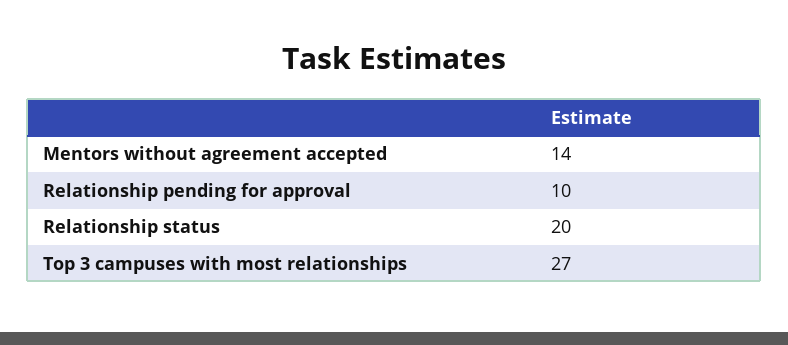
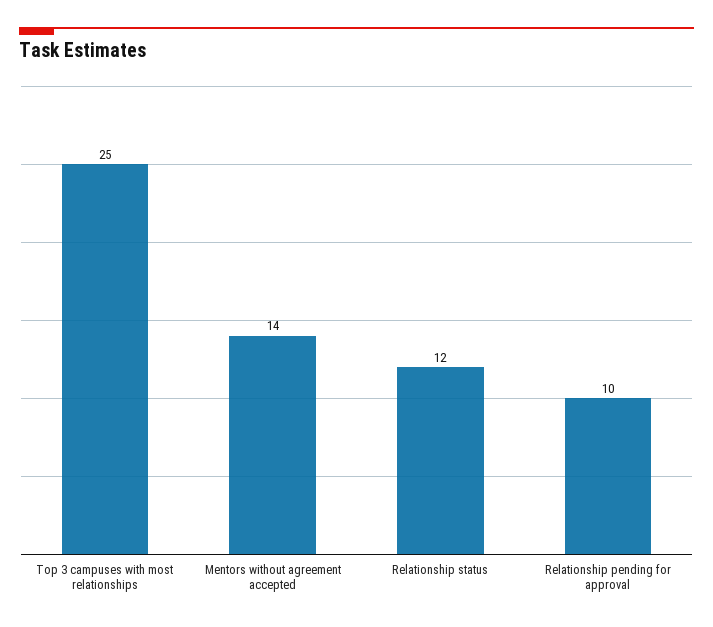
  {
    "Mentors without agreement accepted": 14,
    "Relationship pending for approval": 10,
-   "Relationship status": 20,
+   "Relationship status": 12,
-   "Top 3 campuses with most relationships": 27
+   "Top 3 campuses with most relationships": 25
  }

